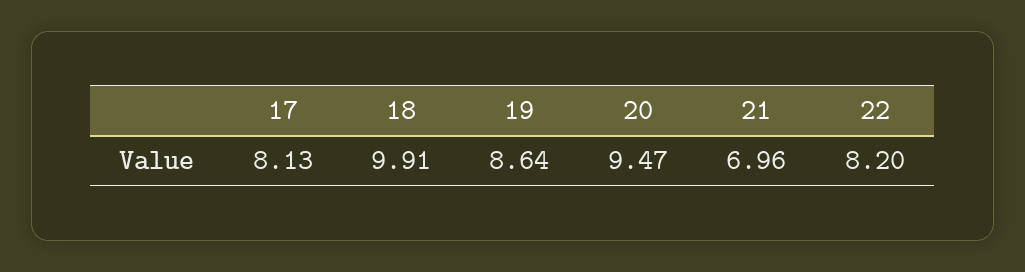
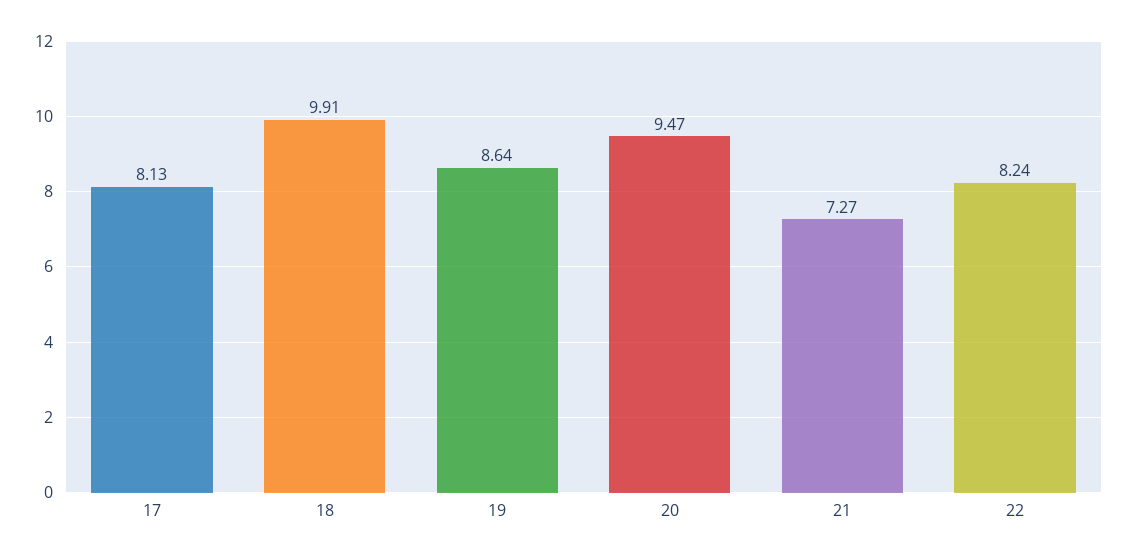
  {
    "17": 8.13,
    "18": 9.91,
    "19": 8.64,
    "20": 9.47,
-   "21": 6.96,
+   "21": 7.27,
-   "22": 8.2
+   "22": 8.24
  }

